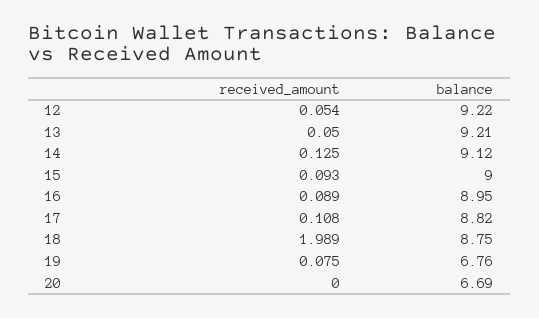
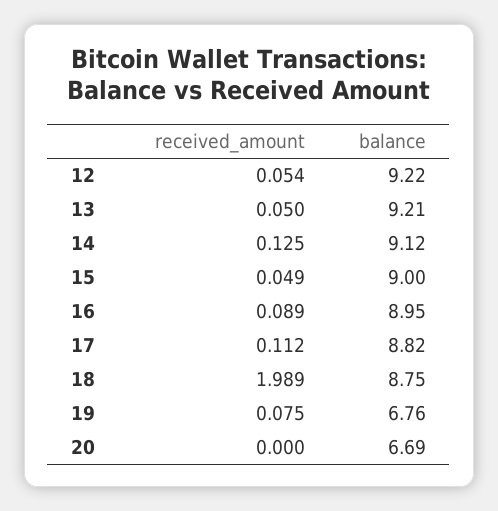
  {
    "received_amount": {
      "12": 0.054,
      "13": 0.05,
      "14": 0.125,
-     "15": 0.093,
+     "15": 0.049,
      "16": 0.089,
-     "17": 0.108,
+     "17": 0.112,
      "18": 1.989,
      "19": 0.075,
      "20": 0
    },
    "balance": {
      "12": 9.22,
      "13": 9.21,
      "14": 9.12,
      "15": 9,
      "16": 8.95,
      "17": 8.82,
      "18": 8.75,
      "19": 6.76,
      "20": 6.69
    }
  }

